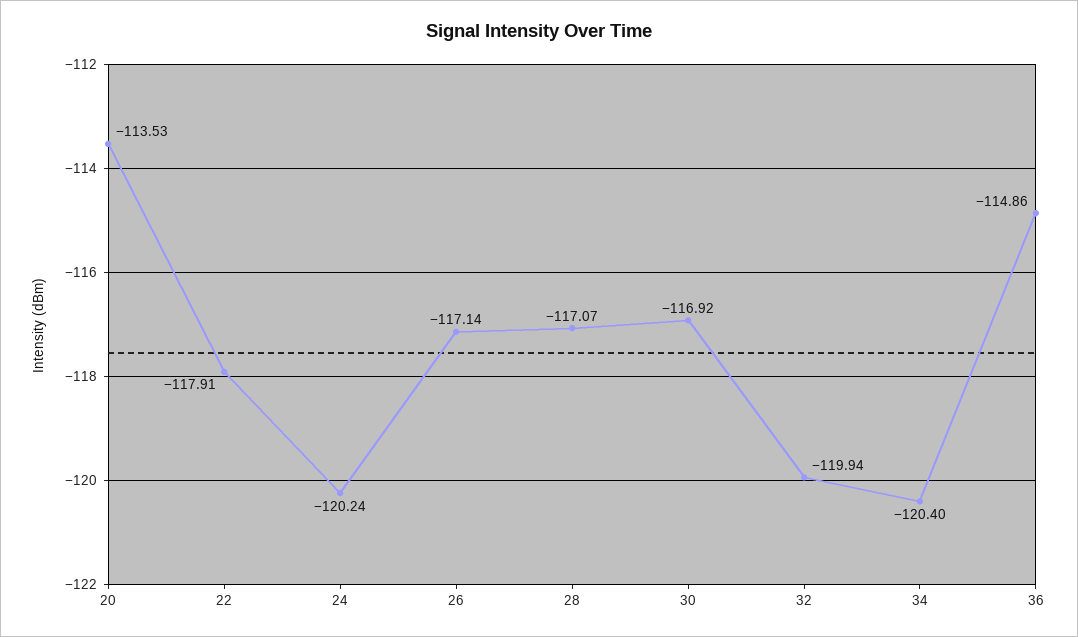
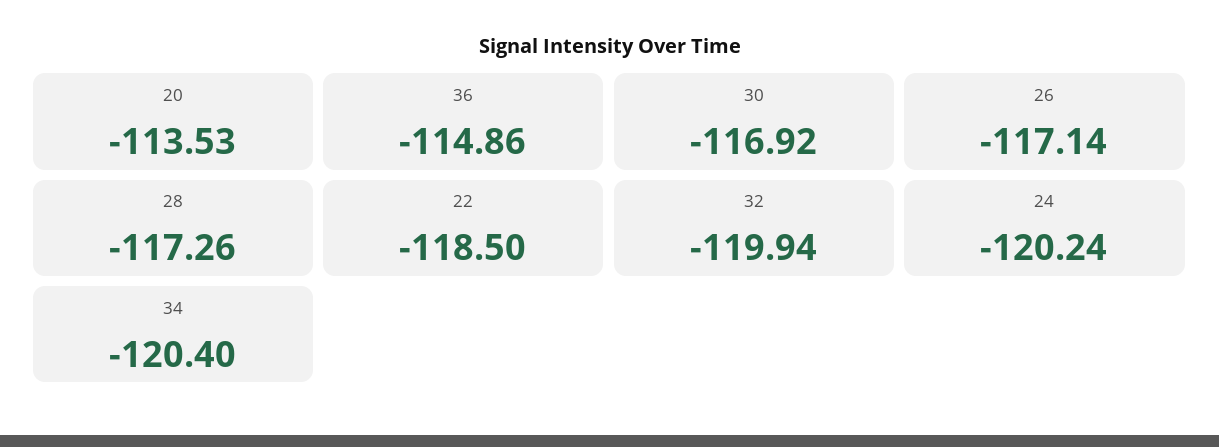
  {
    "20": -113.53,
-   "22": -117.91,
+   "22": -118.5,
    "24": -120.24,
    "26": -117.14,
-   "28": -117.07,
+   "28": -117.26,
    "30": -116.92,
    "32": -119.94,
    "34": -120.4,
    "36": -114.86
  }

